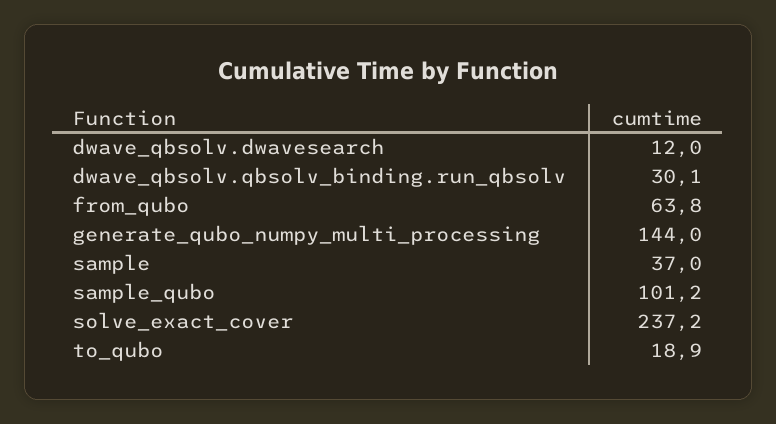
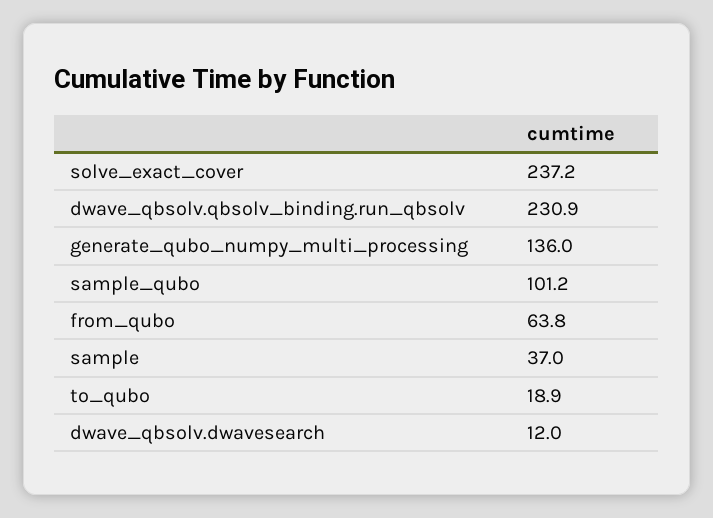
  {
    "dwave_qbsolv.dwavesearch": 12,
-   "dwave_qbsolv.qbsolv_binding.run_qbsolv": 30.1,
+   "dwave_qbsolv.qbsolv_binding.run_qbsolv": 230.9,
    "from_qubo": 63.8,
-   "generate_qubo_numpy_multi_processing": 144,
+   "generate_qubo_numpy_multi_processing": 136,
    "sample": 37,
    "sample_qubo": 101.2,
    "solve_exact_cover": 237.2,
    "to_qubo": 18.9
  }

